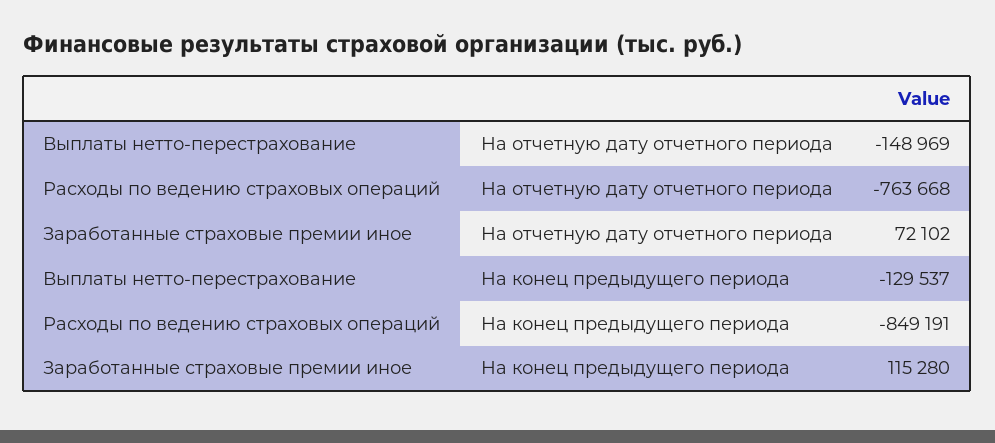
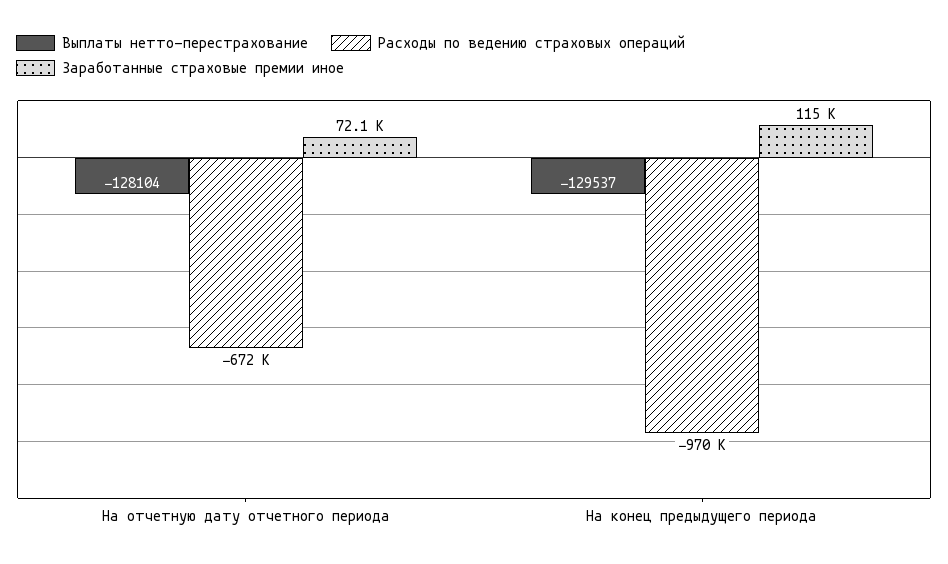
  {
    "Выплаты нетто-перестрахование": {
-     "На отчетную дату отчетного периода": -148969,
+     "На отчетную дату отчетного периода": -128104,
      "На конец предыдущего периода": -129537
    },
    "Расходы по ведению страховых операций": {
-     "На отчетную дату отчетного периода": -763668,
+     "На отчетную дату отчетного периода": -672000,
-     "На конец предыдущего периода": -849191
+     "На конец предыдущего периода": -970000
    },
    "Заработанные страховые премии иное": {
      "На отчетную дату отчетного периода": 72102,
      "На конец предыдущего периода": 115280
    }
  }

